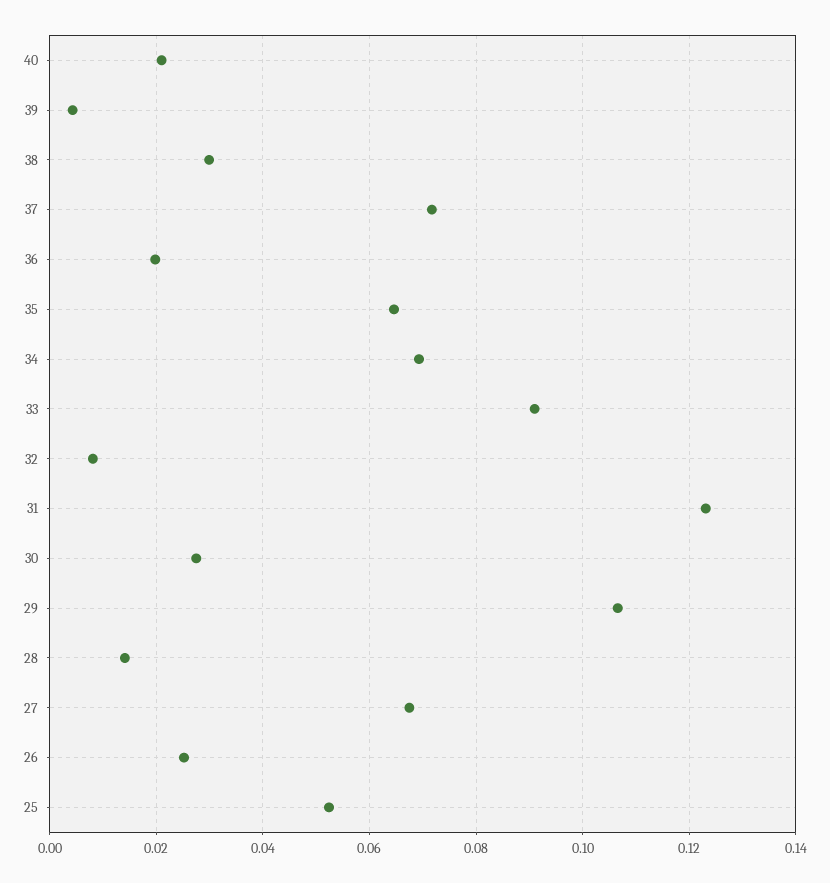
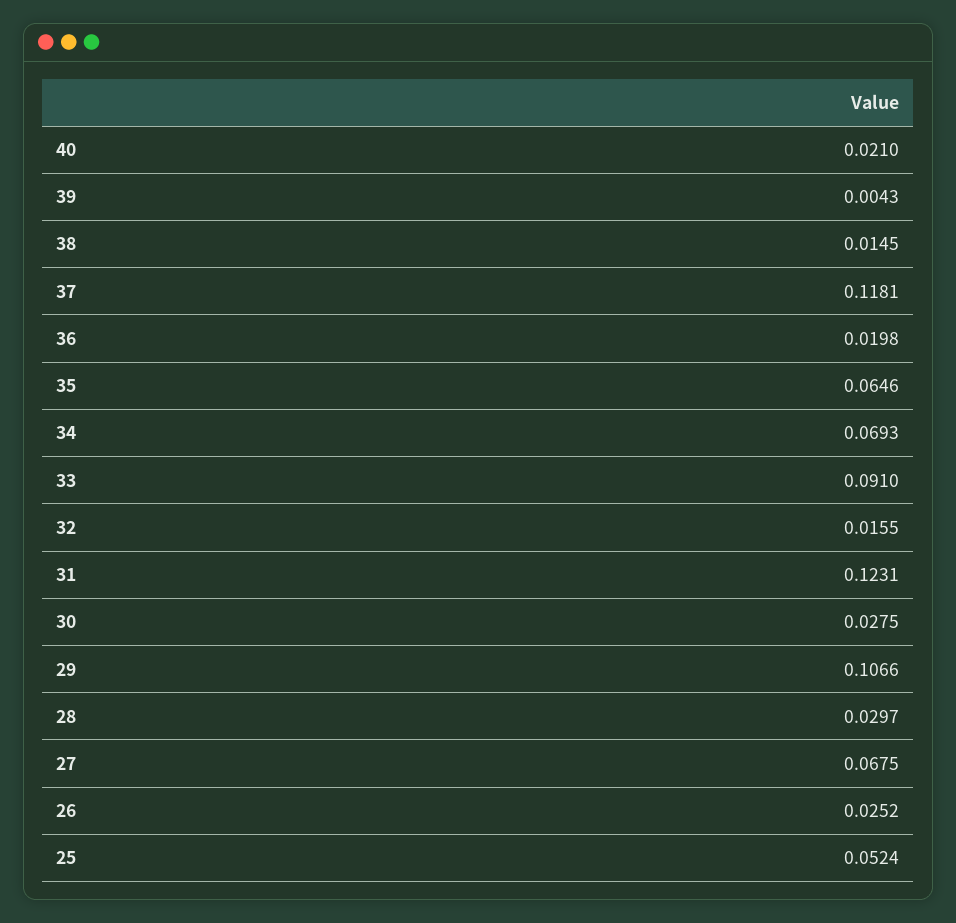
  {
    "40": 0.021,
    "39": 0.0043,
-   "38": 0.03,
+   "38": 0.0145,
-   "37": 0.072,
+   "37": 0.1181,
    "36": 0.0198,
    "35": 0.0646,
    "34": 0.0693,
    "33": 0.091,
-   "32": 0.008,
+   "32": 0.0155,
    "31": 0.1231,
    "30": 0.0275,
    "29": 0.1066,
-   "28": 0.014,
+   "28": 0.0297,
    "27": 0.0675,
    "26": 0.0252,
    "25": 0.0524
  }

